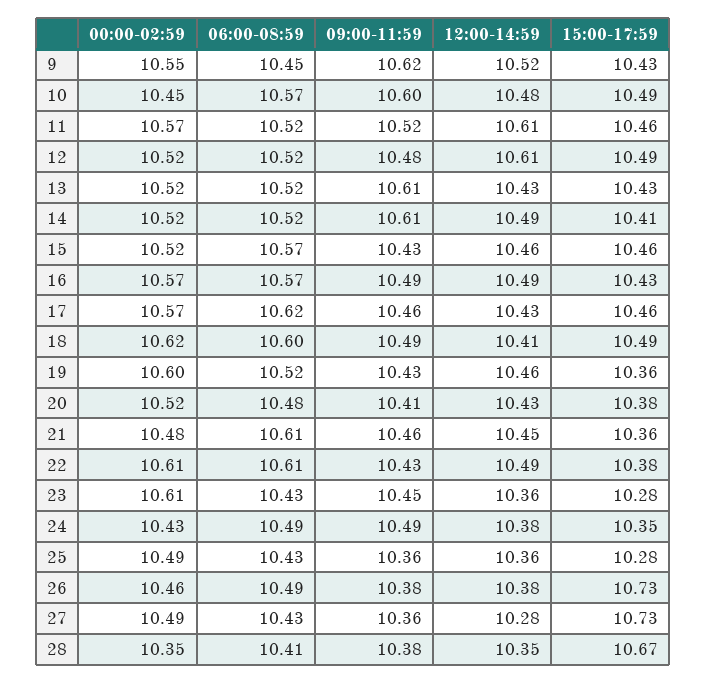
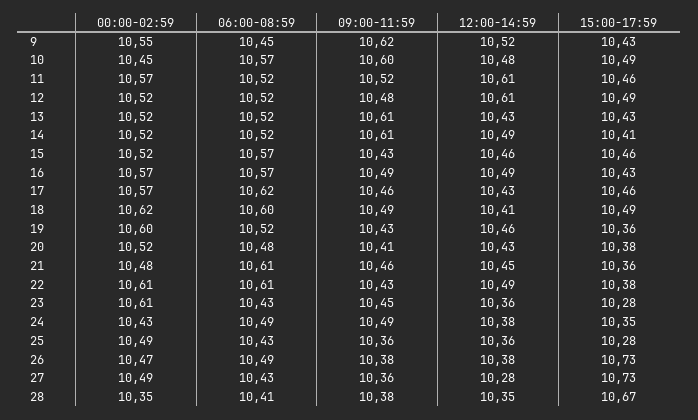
  {
    "00:00-02:59": {
      "9": 10.55,
      "10": 10.45,
      "11": 10.57,
      "12": 10.52,
      "13": 10.52,
      "14": 10.52,
      "15": 10.52,
      "16": 10.57,
      "17": 10.57,
      "18": 10.62,
      "19": 10.6,
      "20": 10.52,
      "21": 10.48,
      "22": 10.61,
      "23": 10.61,
      "24": 10.43,
      "25": 10.49,
-     "26": 10.46,
+     "26": 10.47,
      "27": 10.49,
      "28": 10.35
    },
    "06:00-08:59": {
      "9": 10.45,
      "10": 10.57,
      "11": 10.52,
      "12": 10.52,
      "13": 10.52,
      "14": 10.52,
      "15": 10.57,
      "16": 10.57,
      "17": 10.62,
      "18": 10.6,
      "19": 10.52,
      "20": 10.48,
      "21": 10.61,
      "22": 10.61,
      "23": 10.43,
      "24": 10.49,
      "25": 10.43,
      "26": 10.49,
      "27": 10.43,
      "28": 10.41
    },
    "09:00-11:59": {
      "9": 10.62,
      "10": 10.6,
      "11": 10.52,
      "12": 10.48,
      "13": 10.61,
      "14": 10.61,
      "15": 10.43,
      "16": 10.49,
      "17": 10.46,
      "18": 10.49,
      "19": 10.43,
      "20": 10.41,
      "21": 10.46,
      "22": 10.43,
      "23": 10.45,
      "24": 10.49,
      "25": 10.36,
      "26": 10.38,
      "27": 10.36,
      "28": 10.38
    },
    "12:00-14:59": {
      "9": 10.52,
      "10": 10.48,
      "11": 10.61,
      "12": 10.61,
      "13": 10.43,
      "14": 10.49,
      "15": 10.46,
      "16": 10.49,
      "17": 10.43,
      "18": 10.41,
      "19": 10.46,
      "20": 10.43,
      "21": 10.45,
      "22": 10.49,
      "23": 10.36,
      "24": 10.38,
      "25": 10.36,
      "26": 10.38,
      "27": 10.28,
      "28": 10.35
    },
    "15:00-17:59": {
      "9": 10.43,
      "10": 10.49,
      "11": 10.46,
      "12": 10.49,
      "13": 10.43,
      "14": 10.41,
      "15": 10.46,
      "16": 10.43,
      "17": 10.46,
      "18": 10.49,
      "19": 10.36,
      "20": 10.38,
      "21": 10.36,
      "22": 10.38,
      "23": 10.28,
      "24": 10.35,
      "25": 10.28,
      "26": 10.73,
      "27": 10.73,
      "28": 10.67
    }
  }

